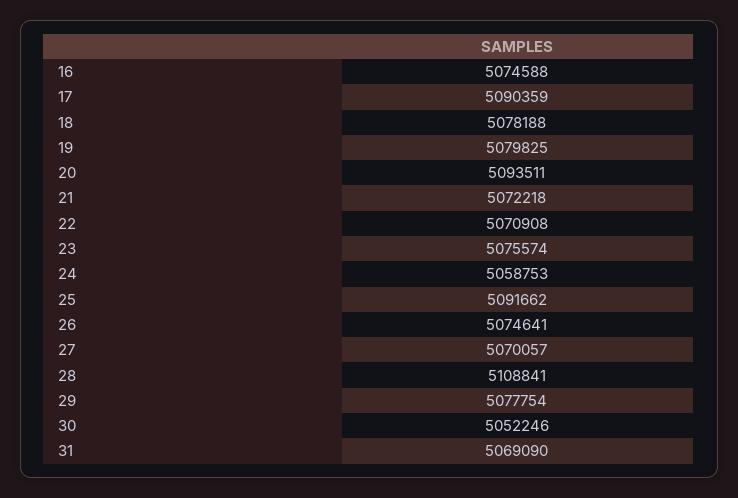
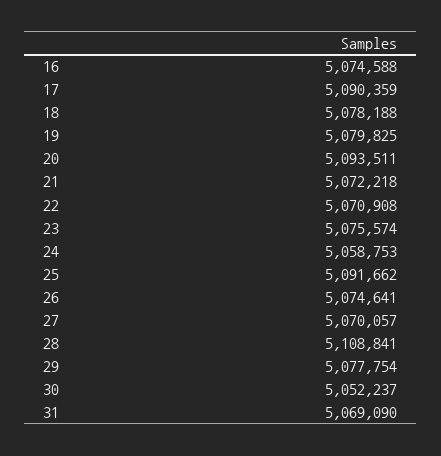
  {
    "16": 5074588,
    "17": 5090359,
    "18": 5078188,
    "19": 5079825,
    "20": 5093511,
    "21": 5072218,
    "22": 5070908,
    "23": 5075574,
    "24": 5058753,
    "25": 5091662,
    "26": 5074641,
    "27": 5070057,
    "28": 5108841,
    "29": 5077754,
-   "30": 5052246,
+   "30": 5052237,
    "31": 5069090
  }

